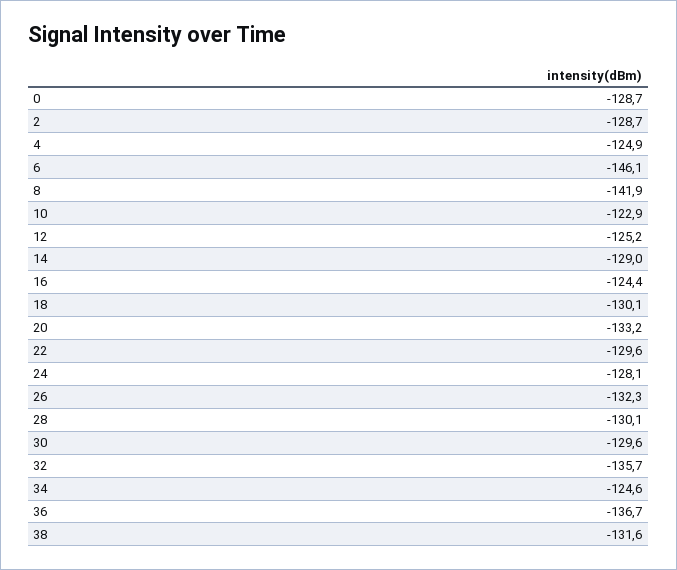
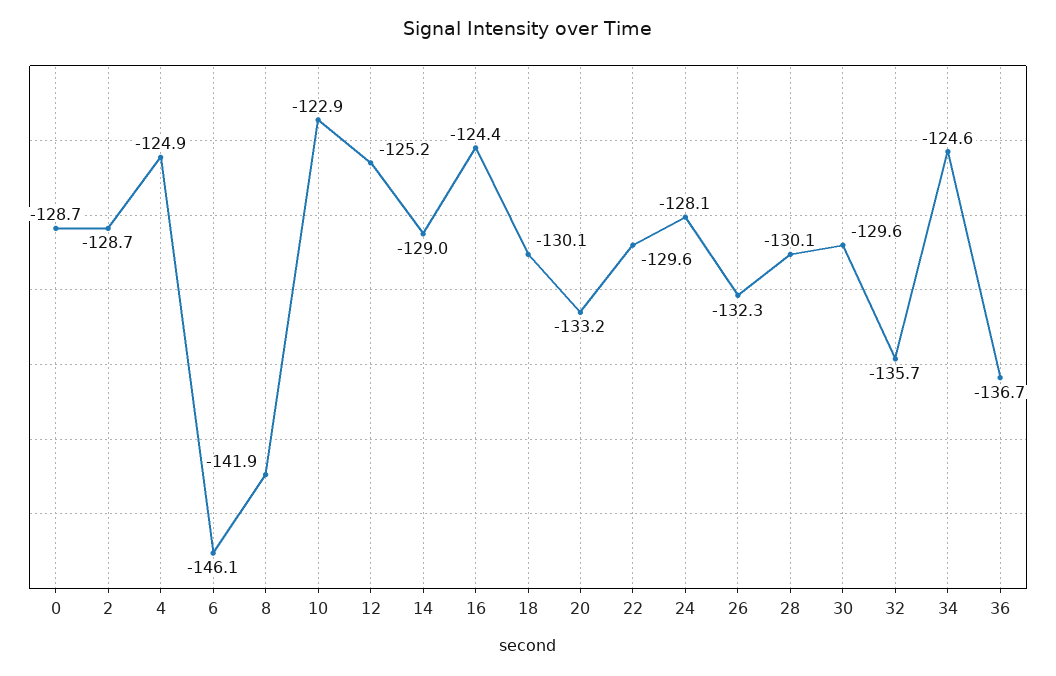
  {
    "0": -128.7,
    "2": -128.7,
    "4": -124.9,
    "6": -146.1,
    "8": -141.9,
    "10": -122.9,
    "12": -125.2,
    "14": -129,
    "16": -124.4,
    "18": -130.1,
    "20": -133.2,
    "22": -129.6,
    "24": -128.1,
    "26": -132.3,
    "28": -130.1,
    "30": -129.6,
    "32": -135.7,
    "34": -124.6,
-   "36": -136.7,
+   "36": -136.7
-   "38": -131.6
  }

